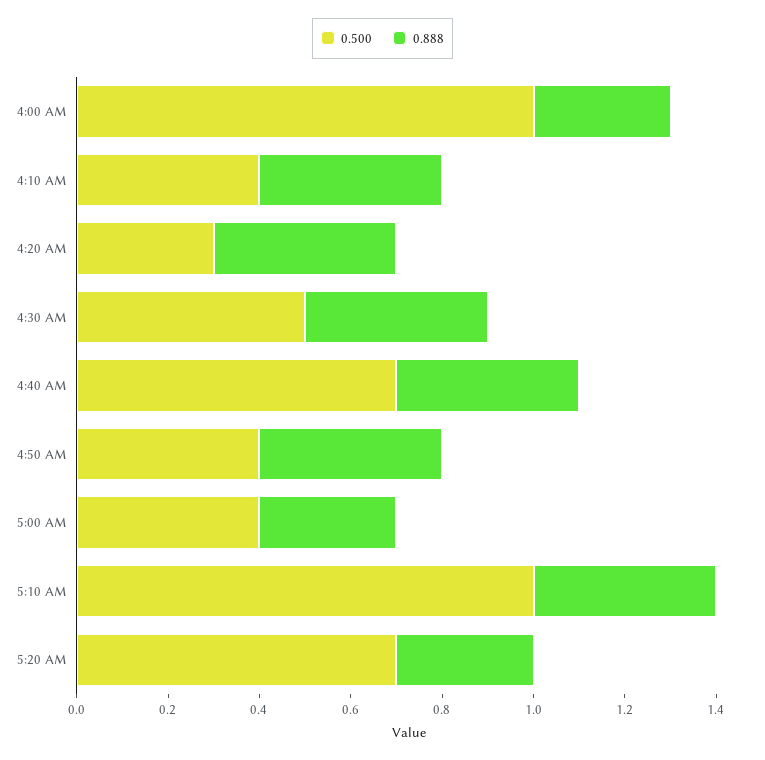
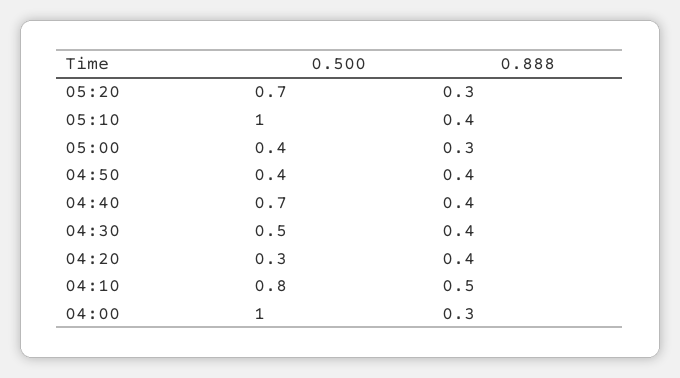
  {
    "0.500": {
      "4:00 AM": 1,
-     "4:10 AM": 0.4,
+     "4:10 AM": 0.8,
      "4:20 AM": 0.3,
      "4:30 AM": 0.5,
      "4:40 AM": 0.7,
      "4:50 AM": 0.4,
      "5:00 AM": 0.4,
      "5:10 AM": 1,
      "5:20 AM": 0.7
    },
    "0.888": {
      "4:00 AM": 0.3,
-     "4:10 AM": 0.4,
+     "4:10 AM": 0.5,
      "4:20 AM": 0.4,
      "4:30 AM": 0.4,
      "4:40 AM": 0.4,
      "4:50 AM": 0.4,
      "5:00 AM": 0.3,
      "5:10 AM": 0.4,
      "5:20 AM": 0.3
    }
  }

